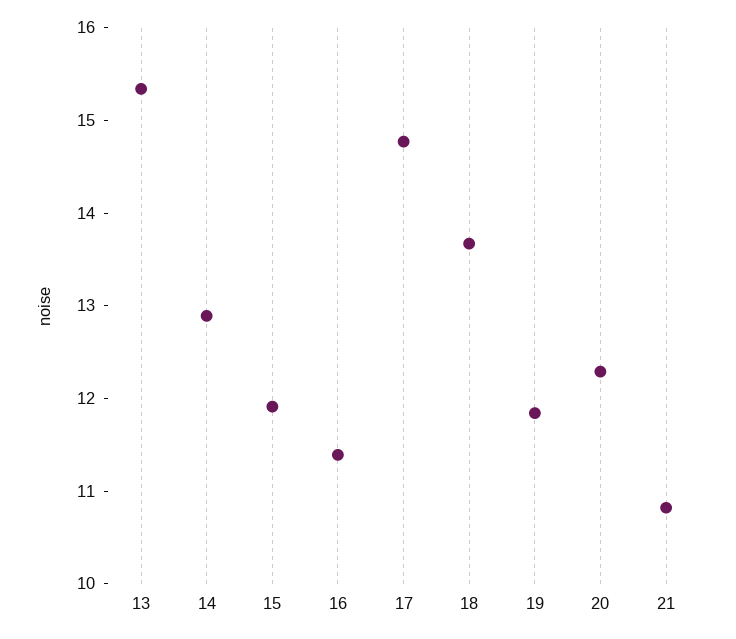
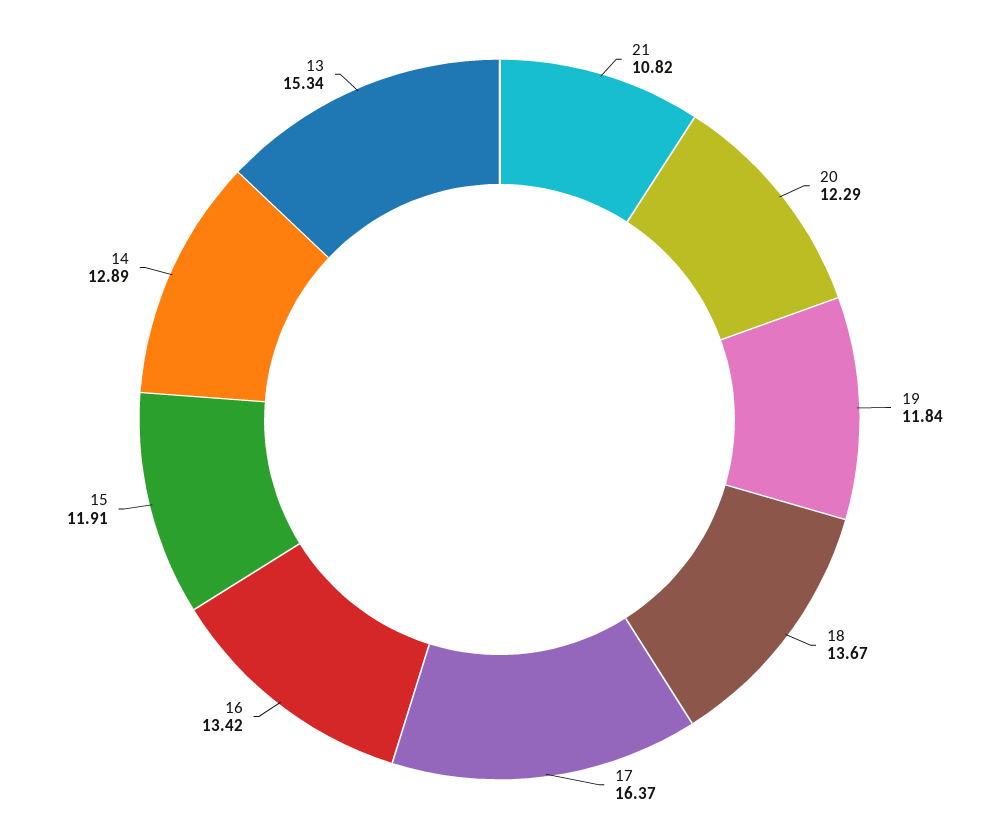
  {
    "13": 15.34,
    "14": 12.89,
    "15": 11.91,
-   "16": 11.4,
+   "16": 13.42,
-   "17": 14.8,
+   "17": 16.37,
    "18": 13.67,
    "19": 11.84,
    "20": 12.29,
    "21": 10.82
  }

